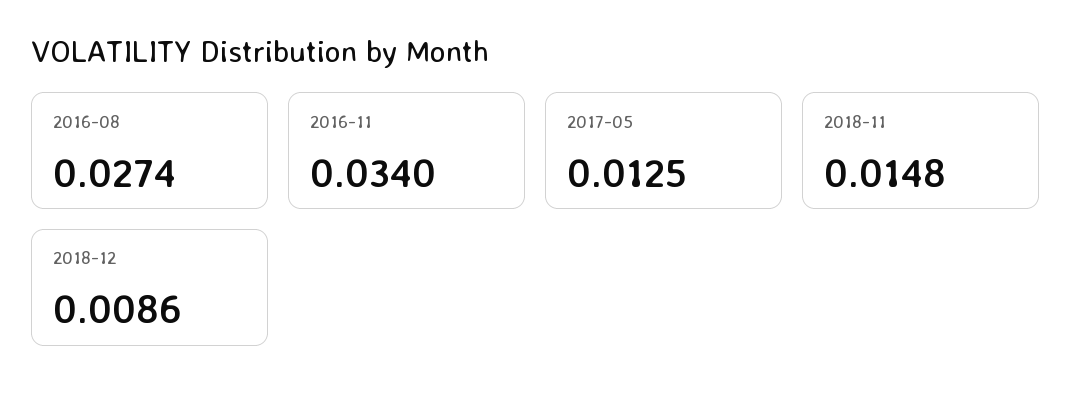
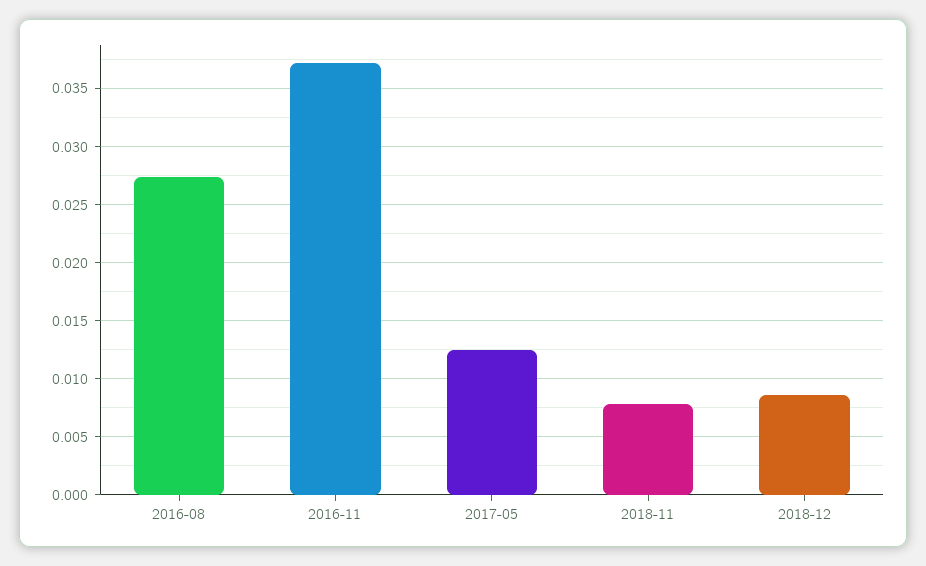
  {
    "2016-08": 0.0274,
-   "2016-11": 0.034,
+   "2016-11": 0.037,
    "2017-05": 0.0125,
-   "2018-11": 0.0148,
+   "2018-11": 0.008,
    "2018-12": 0.0086
  }

